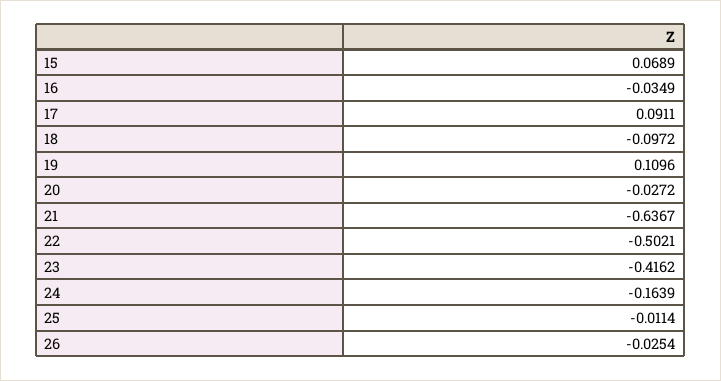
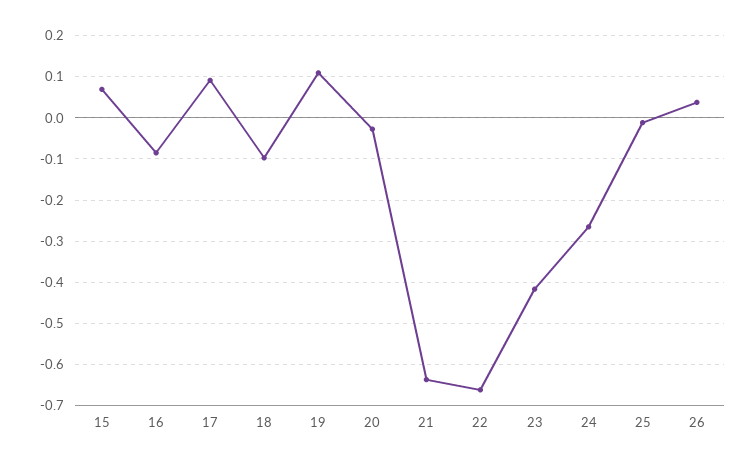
  {
    "15": 0.0689,
-   "16": -0.0349,
+   "16": -0.08,
    "17": 0.0911,
    "18": -0.0972,
    "19": 0.1096,
    "20": -0.0272,
    "21": -0.6367,
-   "22": -0.5021,
+   "22": -0.66,
    "23": -0.4162,
-   "24": -0.1639,
+   "24": -0.26,
    "25": -0.0114,
-   "26": -0.0254
+   "26": 0.04
  }

